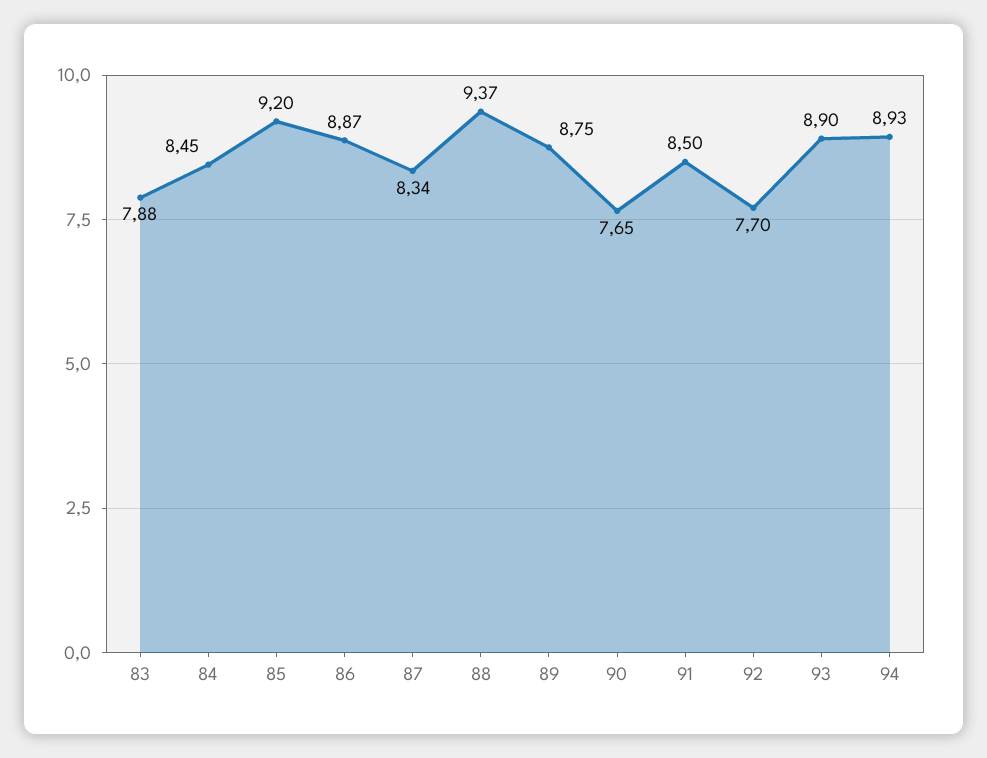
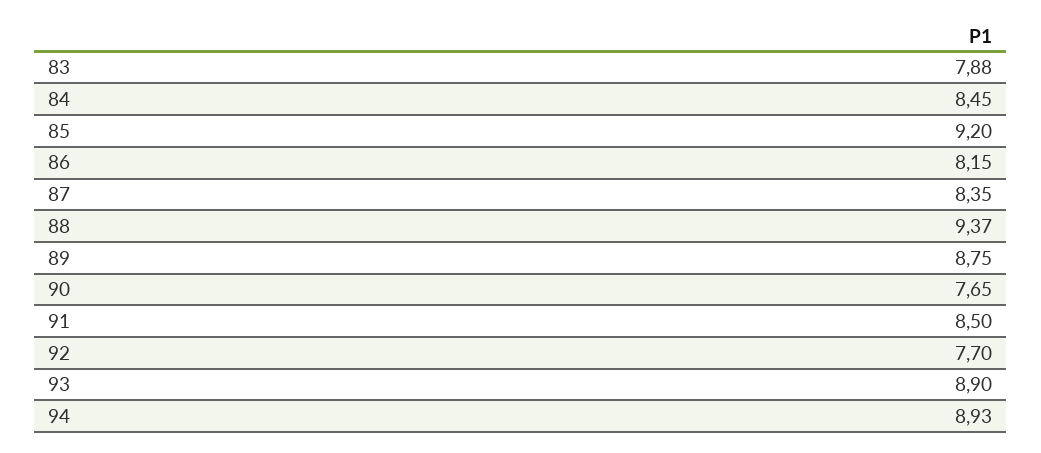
  {
    "83": 7.88,
    "84": 8.45,
    "85": 9.2,
-   "86": 8.87,
+   "86": 8.15,
-   "87": 8.34,
+   "87": 8.35,
    "88": 9.37,
    "89": 8.75,
    "90": 7.65,
    "91": 8.5,
    "92": 7.7,
    "93": 8.9,
    "94": 8.93
  }

